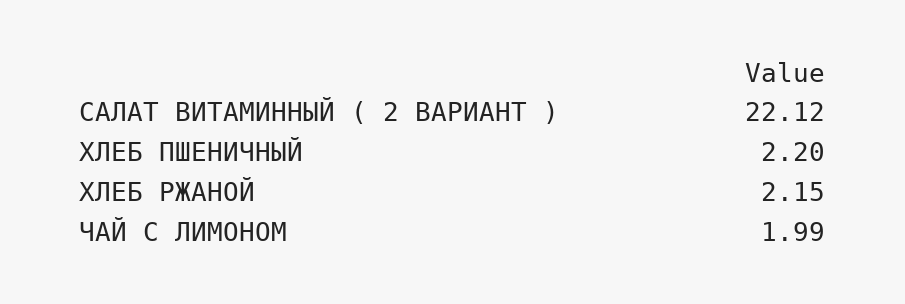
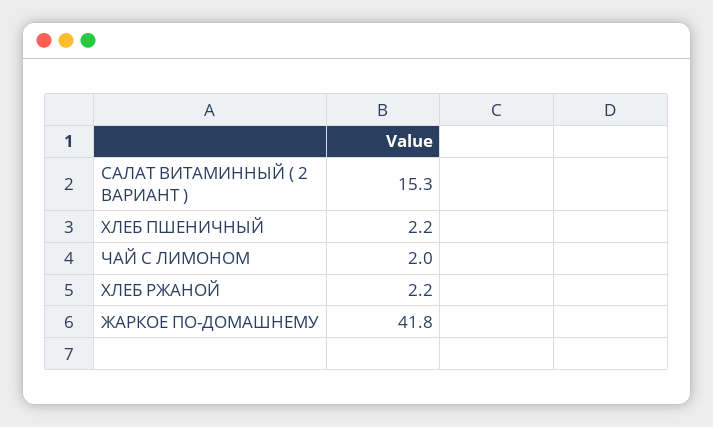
  {
-   "САЛАТ ВИТАМИННЫЙ ( 2 ВАРИАНТ )": 22.12,
+   "САЛАТ ВИТАМИННЫЙ ( 2 ВАРИАНТ )": 15.3,
    "ХЛЕБ ПШЕНИЧНЫЙ": 2.2,
    "ХЛЕБ РЖАНОЙ": 2.15,
-   "ЧАЙ С ЛИМОНОМ": 1.99
+   "ЧАЙ С ЛИМОНОМ": 1.99,
+   "ЖАРКОЕ ПО-ДОМАШНЕМУ": 41.8
  }

